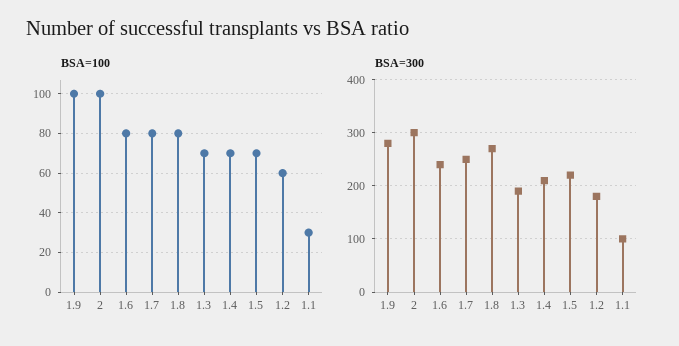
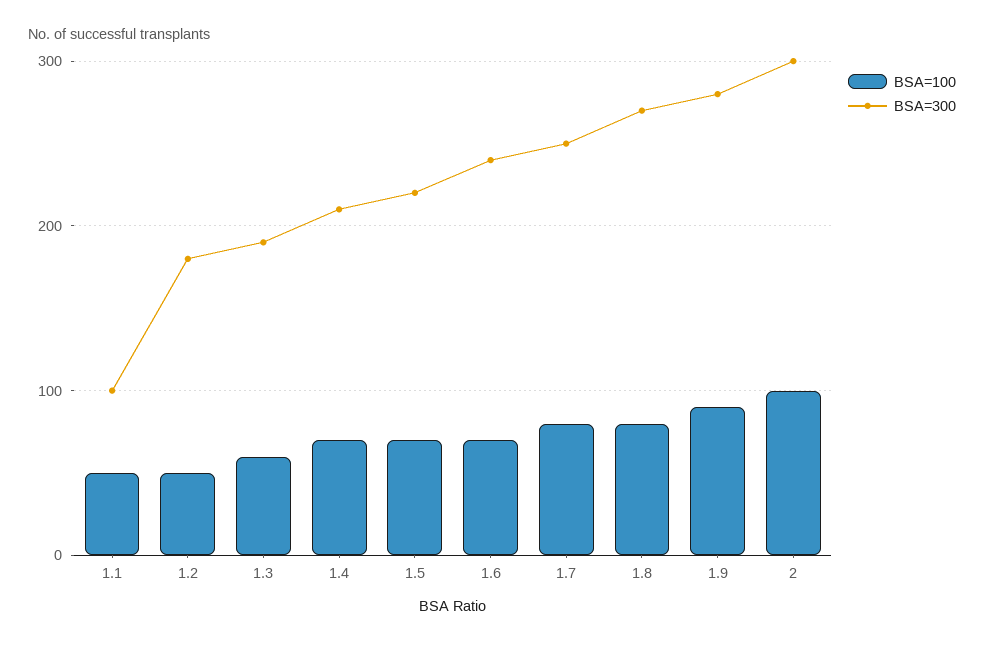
  {
    "BSA=100": {
-     "1.9": 100,
+     "1.9": 90,
      "2": 100,
-     "1.6": 80,
+     "1.6": 70,
      "1.7": 80,
      "1.8": 80,
-     "1.3": 70,
+     "1.3": 60,
      "1.4": 70,
      "1.5": 70,
-     "1.2": 60,
+     "1.2": 50,
-     "1.1": 30
+     "1.1": 50
    },
    "BSA=300": {
      "1.9": 280,
      "2": 300,
      "1.6": 240,
      "1.7": 250,
      "1.8": 270,
      "1.3": 190,
      "1.4": 210,
      "1.5": 220,
      "1.2": 180,
      "1.1": 100
    }
  }

